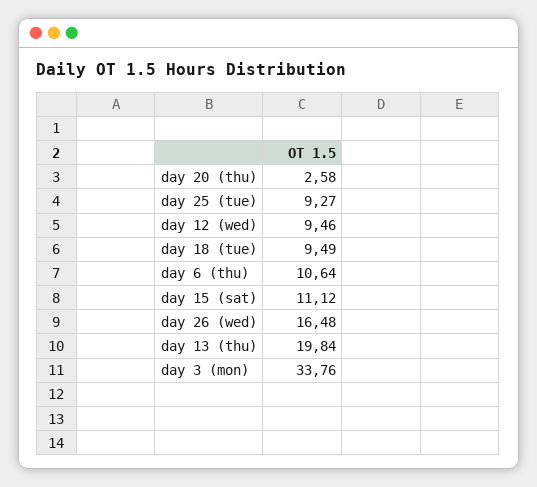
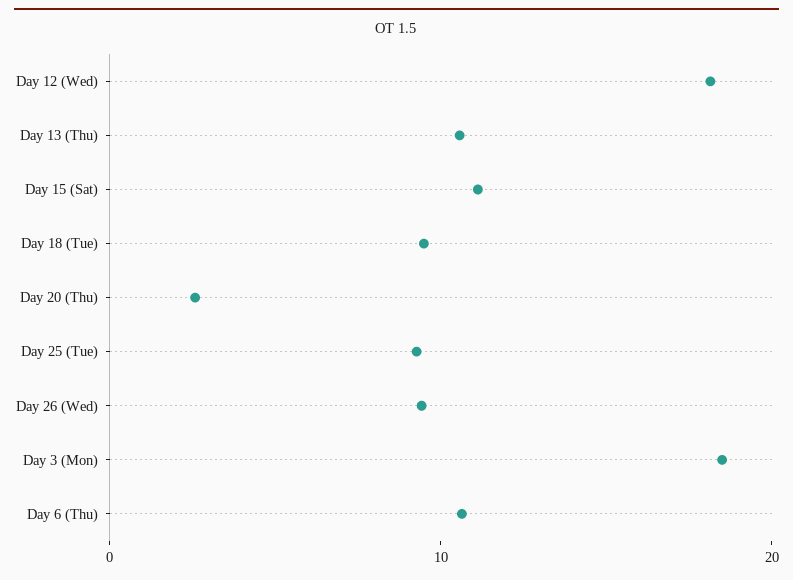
  {
    "day 20 (thu)": 2.58,
    "day 25 (tue)": 9.27,
-   "day 12 (wed)": 9.46,
+   "day 12 (wed)": 18,
    "day 18 (tue)": 9.49,
    "day 6 (thu)": 10.64,
    "day 15 (sat)": 11.12,
-   "day 26 (wed)": 16.48,
+   "day 26 (wed)": 10,
-   "day 13 (thu)": 19.84,
+   "day 13 (thu)": 10,
-   "day 3 (mon)": 33.76
+   "day 3 (mon)": 18
  }

